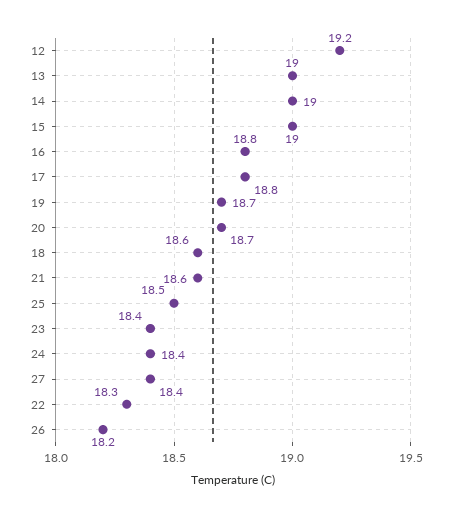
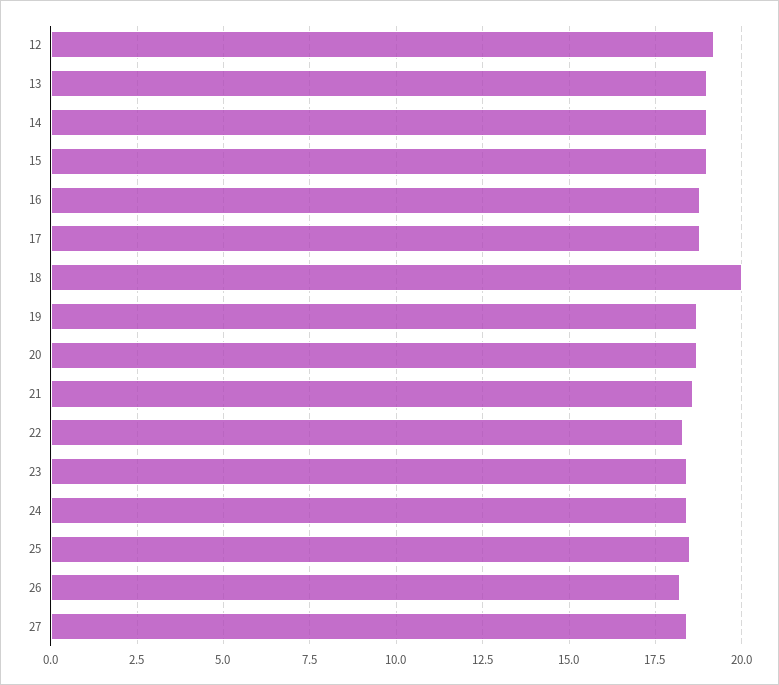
  {
    "12": 19.2,
    "13": 19,
    "14": 19,
    "15": 19,
    "16": 18.8,
    "17": 18.8,
    "19": 18.7,
    "20": 18.7,
-   "18": 18.6,
+   "18": 20,
    "21": 18.6,
    "25": 18.5,
    "23": 18.4,
    "24": 18.4,
    "27": 18.4,
    "22": 18.3,
    "26": 18.2
  }

